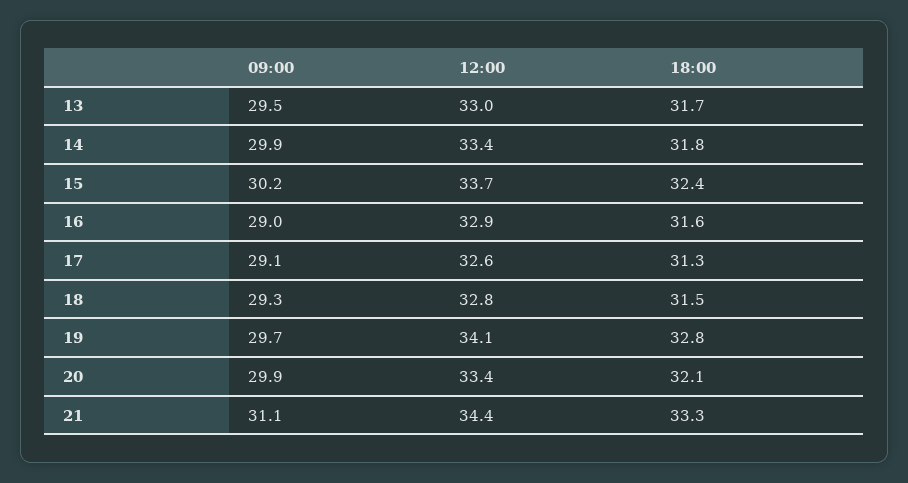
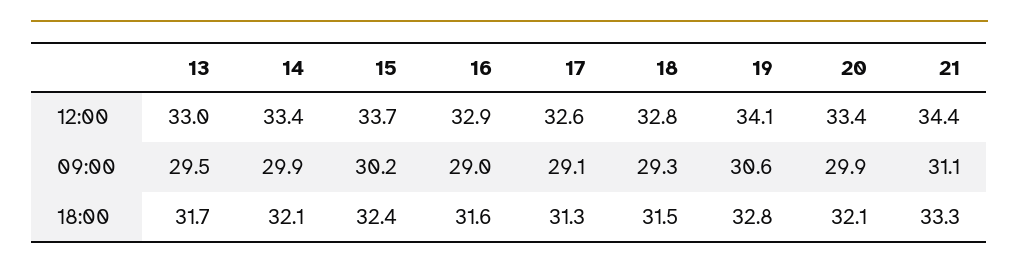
  {
    "09:00": {
      "13": 29.5,
      "14": 29.9,
      "15": 30.2,
      "16": 29,
      "17": 29.1,
      "18": 29.3,
-     "19": 29.7,
+     "19": 30.6,
      "20": 29.9,
      "21": 31.1
    },
    "12:00": {
      "13": 33,
      "14": 33.4,
      "15": 33.7,
      "16": 32.9,
      "17": 32.6,
      "18": 32.8,
      "19": 34.1,
      "20": 33.4,
      "21": 34.4
    },
    "18:00": {
      "13": 31.7,
-     "14": 31.8,
+     "14": 32.1,
      "15": 32.4,
      "16": 31.6,
      "17": 31.3,
      "18": 31.5,
      "19": 32.8,
      "20": 32.1,
      "21": 33.3
    }
  }

